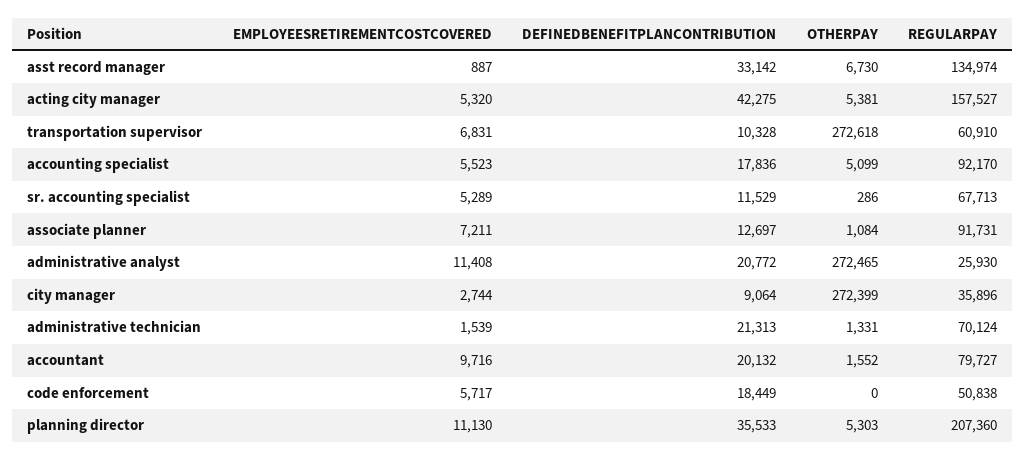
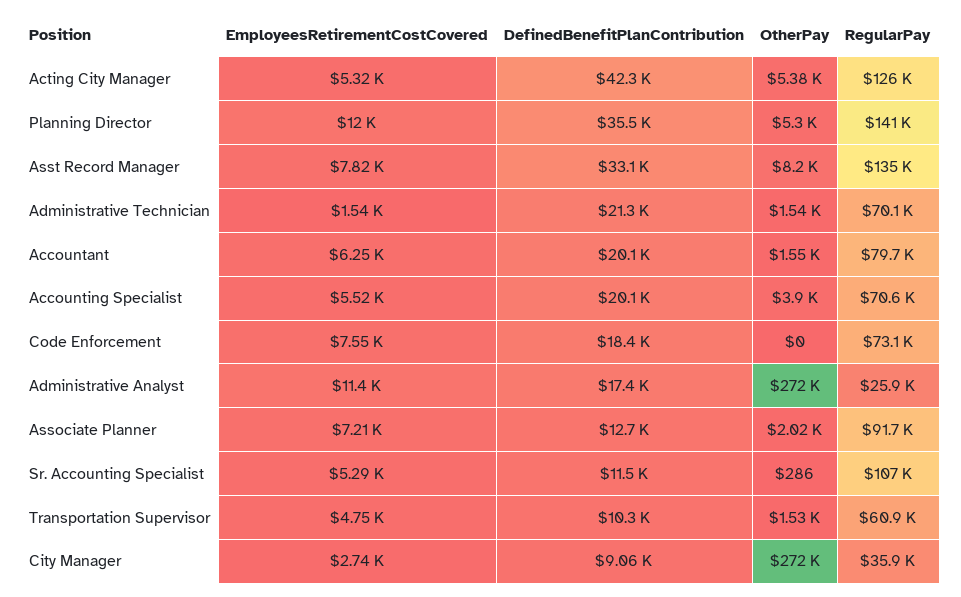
  {
    "EMPLOYEESRETIREMENTCOSTCOVERED": {
-     "asst record manager": 887,
+     "asst record manager": 7820,
      "acting city manager": 5320,
-     "transportation supervisor": 6831,
+     "transportation supervisor": 4750,
      "accounting specialist": 5523,
      "sr. accounting specialist": 5289,
      "associate planner": 7211,
      "administrative analyst": 11408,
      "city manager": 2744,
      "administrative technician": 1539,
-     "accountant": 9716,
+     "accountant": 6250,
-     "code enforcement": 5717,
+     "code enforcement": 7550,
-     "planning director": 11130
+     "planning director": 12000
    },
    "DEFINEDBENEFITPLANCONTRIBUTION": {
      "asst record manager": 33142,
      "acting city manager": 42275,
      "transportation supervisor": 10328,
-     "accounting specialist": 17836,
+     "accounting specialist": 20100,
      "sr. accounting specialist": 11529,
      "associate planner": 12697,
-     "administrative analyst": 20772,
+     "administrative analyst": 17400,
      "city manager": 9064,
      "administrative technician": 21313,
      "accountant": 20132,
      "code enforcement": 18449,
      "planning director": 35533
    },
    "OTHERPAY": {
-     "asst record manager": 6730,
+     "asst record manager": 8200,
      "acting city manager": 5381,
-     "transportation supervisor": 272618,
+     "transportation supervisor": 1530,
-     "accounting specialist": 5099,
+     "accounting specialist": 3900,
      "sr. accounting specialist": 286,
-     "associate planner": 1084,
+     "associate planner": 2020,
      "administrative analyst": 272465,
      "city manager": 272399,
-     "administrative technician": 1331,
+     "administrative technician": 1540,
      "accountant": 1552,
      "code enforcement": 0,
      "planning director": 5303
    },
    "REGULARPAY": {
      "asst record manager": 134974,
-     "acting city manager": 157527,
+     "acting city manager": 126000,
      "transportation supervisor": 60910,
-     "accounting specialist": 92170,
+     "accounting specialist": 70600,
-     "sr. accounting specialist": 67713,
+     "sr. accounting specialist": 107000,
      "associate planner": 91731,
      "administrative analyst": 25930,
      "city manager": 35896,
      "administrative technician": 70124,
      "accountant": 79727,
-     "code enforcement": 50838,
+     "code enforcement": 73100,
-     "planning director": 207360
+     "planning director": 141000
    }
  }

